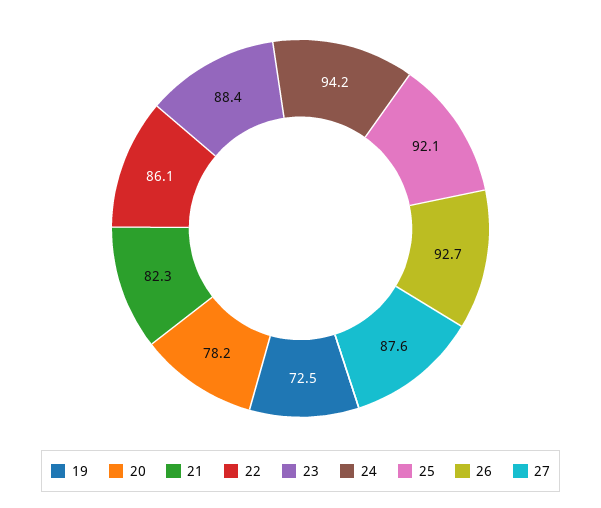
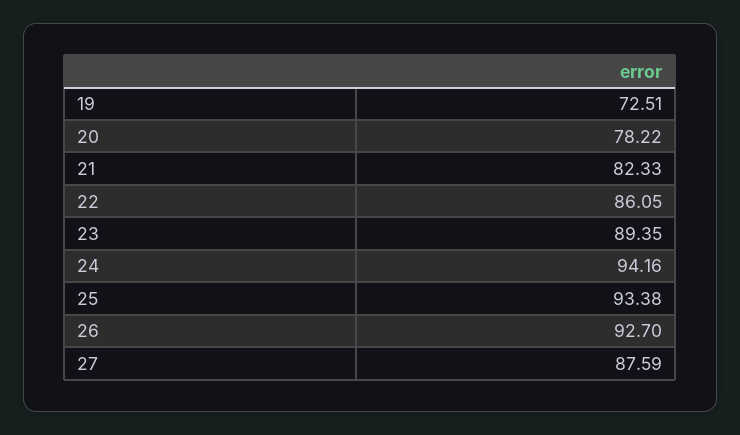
  {
    "19": 72.51,
    "20": 78.22,
    "21": 82.33,
    "22": 86.05,
-   "23": 88.4,
+   "23": 89.35,
    "24": 94.16,
-   "25": 92.1,
+   "25": 93.38,
    "26": 92.7,
    "27": 87.59
  }

